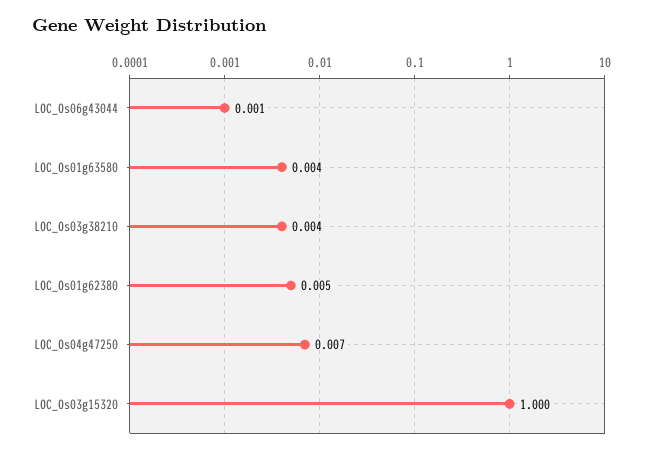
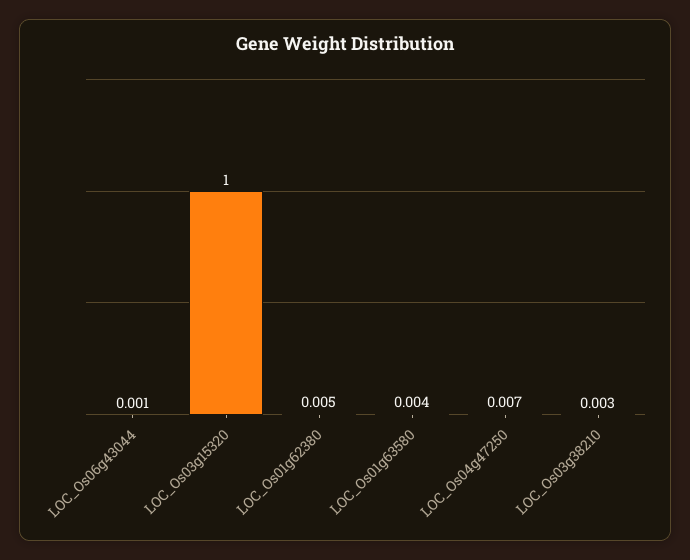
  {
    "LOC_Os06g43044": 0.001,
    "LOC_Os01g63580": 0.004,
-   "LOC_Os03g38210": 0.004,
+   "LOC_Os03g38210": 0.003,
    "LOC_Os01g62380": 0.005,
    "LOC_Os04g47250": 0.007,
    "LOC_Os03g15320": 1
  }

